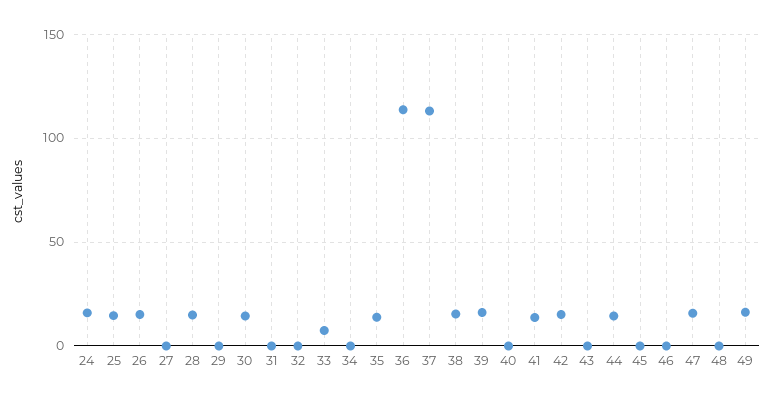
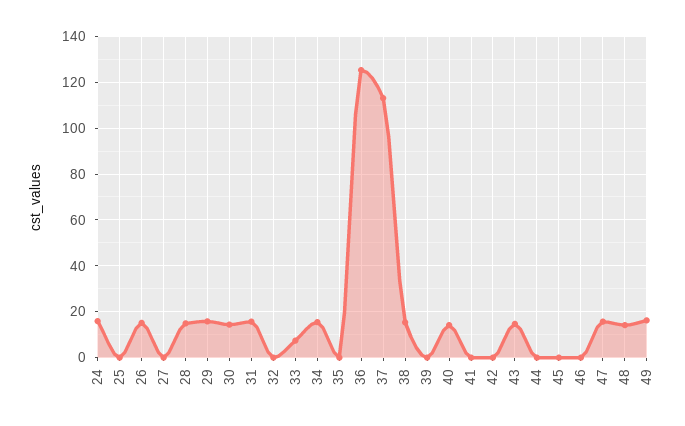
  {
    "24": 15,
-   "25": 15,
+   "25": 0,
    "26": 15,
    "27": 0,
    "28": 15,
-   "29": 0,
+   "29": 15,
    "30": 15,
-   "31": 0,
+   "31": 15,
    "32": 0,
    "33": 5,
-   "34": 0,
+   "34": 15,
-   "35": 15,
+   "35": 0,
-   "36": 115,
+   "36": 125,
    "37": 115,
    "38": 15,
-   "39": 15,
+   "39": 0,
-   "40": 0,
+   "40": 15,
-   "41": 15,
+   "41": 0,
-   "42": 15,
+   "42": 0,
-   "43": 0,
+   "43": 15,
-   "44": 15,
+   "44": 0,
    "45": 0,
    "46": 0,
    "47": 15,
-   "48": 0,
+   "48": 15,
    "49": 15
  }

